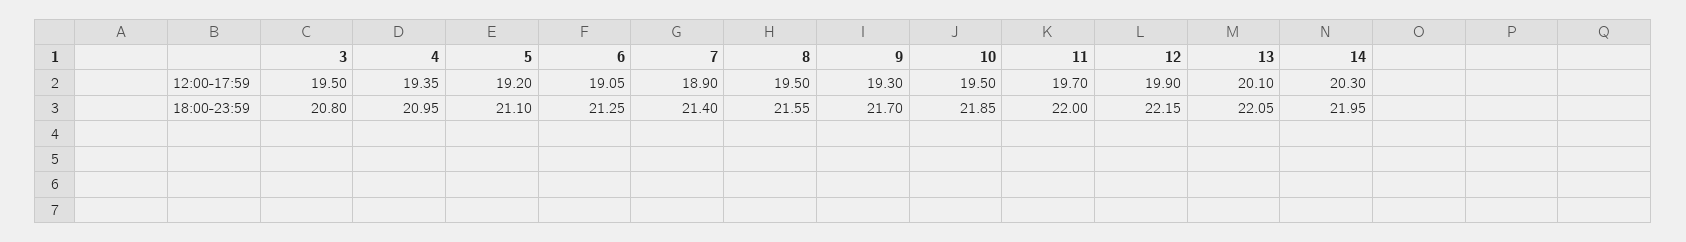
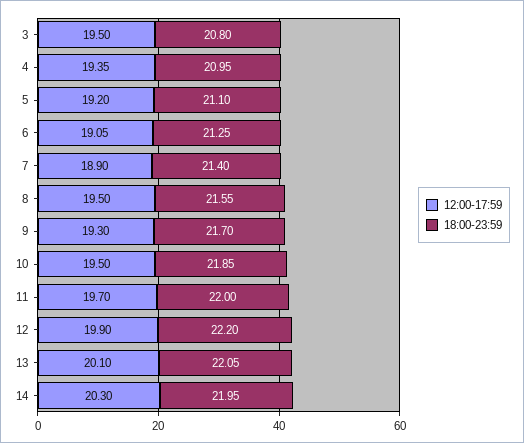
  {
    "12:00-17:59": {
      "3": 19.5,
      "4": 19.35,
      "5": 19.2,
      "6": 19.05,
      "7": 18.9,
      "8": 19.5,
      "9": 19.3,
      "10": 19.5,
      "11": 19.7,
      "12": 19.9,
      "13": 20.1,
      "14": 20.3
    },
    "18:00-23:59": {
      "3": 20.8,
      "4": 20.95,
      "5": 21.1,
      "6": 21.25,
      "7": 21.4,
      "8": 21.55,
      "9": 21.7,
      "10": 21.85,
      "11": 22,
-     "12": 22.15,
+     "12": 22.2,
      "13": 22.05,
      "14": 21.95
    }
  }

